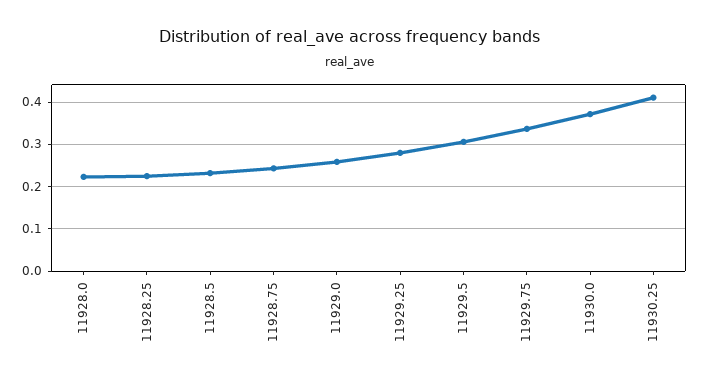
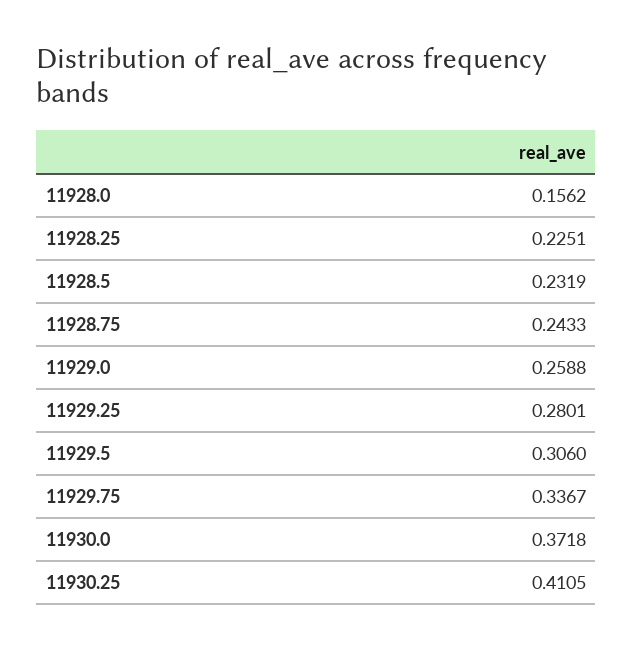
  {
-   "11928.0": 0.22,
+   "11928.0": 0.1562,
    "11928.25": 0.2251,
    "11928.5": 0.2319,
    "11928.75": 0.2433,
    "11929.0": 0.2588,
    "11929.25": 0.2801,
    "11929.5": 0.306,
    "11929.75": 0.3367,
    "11930.0": 0.3718,
    "11930.25": 0.4105
  }

